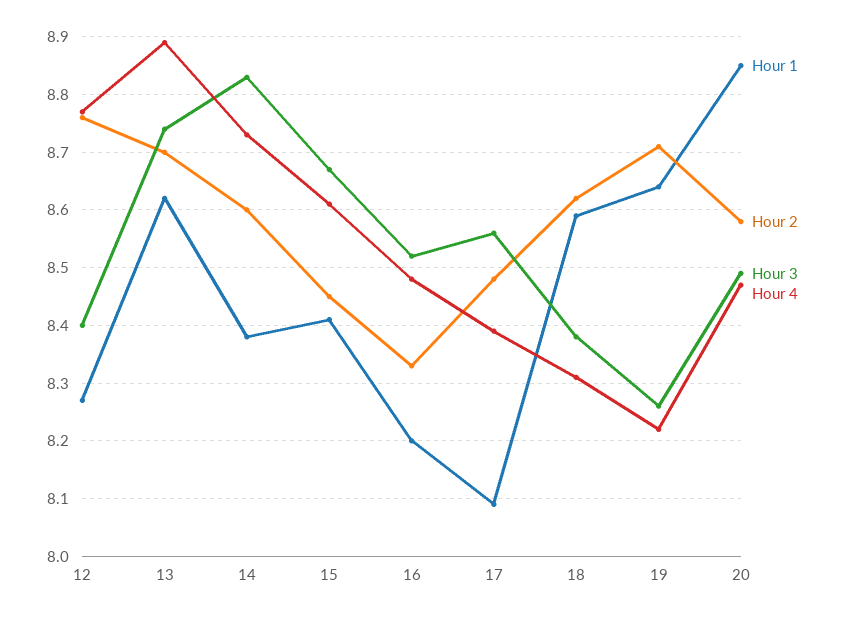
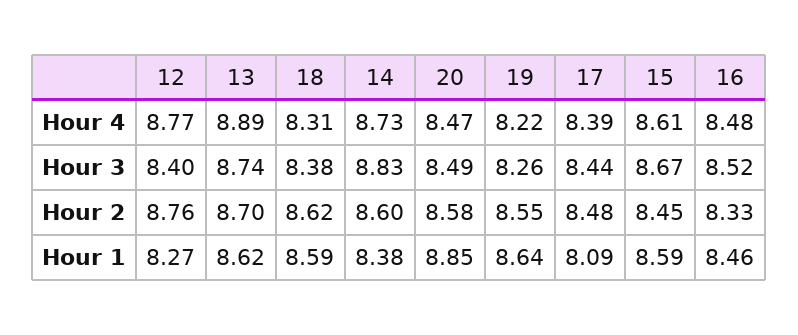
  {
    "Hour 1": {
      "12": 8.27,
      "13": 8.62,
      "14": 8.38,
-     "15": 8.4,
+     "15": 8.59,
-     "16": 8.2,
+     "16": 8.46,
      "17": 8.09,
      "18": 8.59,
      "19": 8.64,
      "20": 8.85
    },
    "Hour 2": {
      "12": 8.76,
      "13": 8.7,
      "14": 8.6,
      "15": 8.45,
      "16": 8.33,
      "17": 8.48,
      "18": 8.62,
-     "19": 8.7,
+     "19": 8.55,
      "20": 8.58
    },
    "Hour 3": {
      "12": 8.4,
      "13": 8.74,
      "14": 8.83,
      "15": 8.67,
      "16": 8.52,
-     "17": 8.55,
+     "17": 8.44,
      "18": 8.38,
      "19": 8.26,
      "20": 8.49
    },
    "Hour 4": {
      "12": 8.77,
      "13": 8.89,
      "14": 8.73,
      "15": 8.61,
      "16": 8.48,
      "17": 8.39,
      "18": 8.31,
      "19": 8.22,
      "20": 8.47
    }
  }

